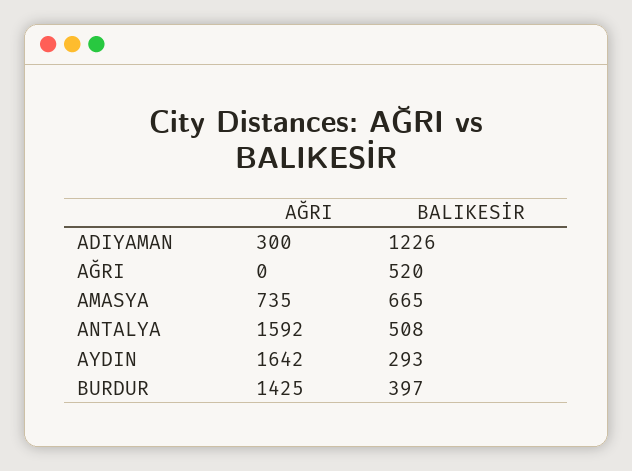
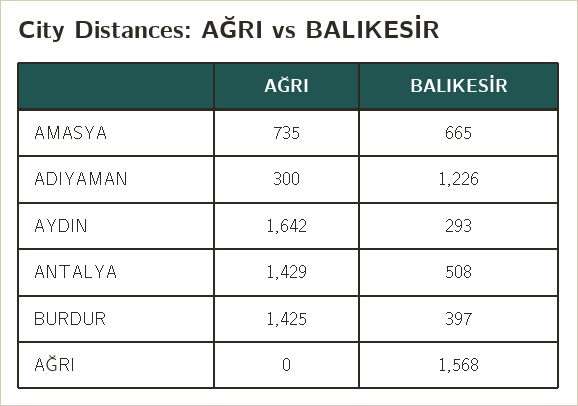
  {
    "AĞRI": {
      "ADIYAMAN": 300,
      "AĞRI": 0,
      "AMASYA": 735,
-     "ANTALYA": 1592,
+     "ANTALYA": 1429,
      "AYDIN": 1642,
      "BURDUR": 1425
    },
    "BALIKESİR": {
      "ADIYAMAN": 1226,
-     "AĞRI": 520,
+     "AĞRI": 1568,
      "AMASYA": 665,
      "ANTALYA": 508,
      "AYDIN": 293,
      "BURDUR": 397
    }
  }

